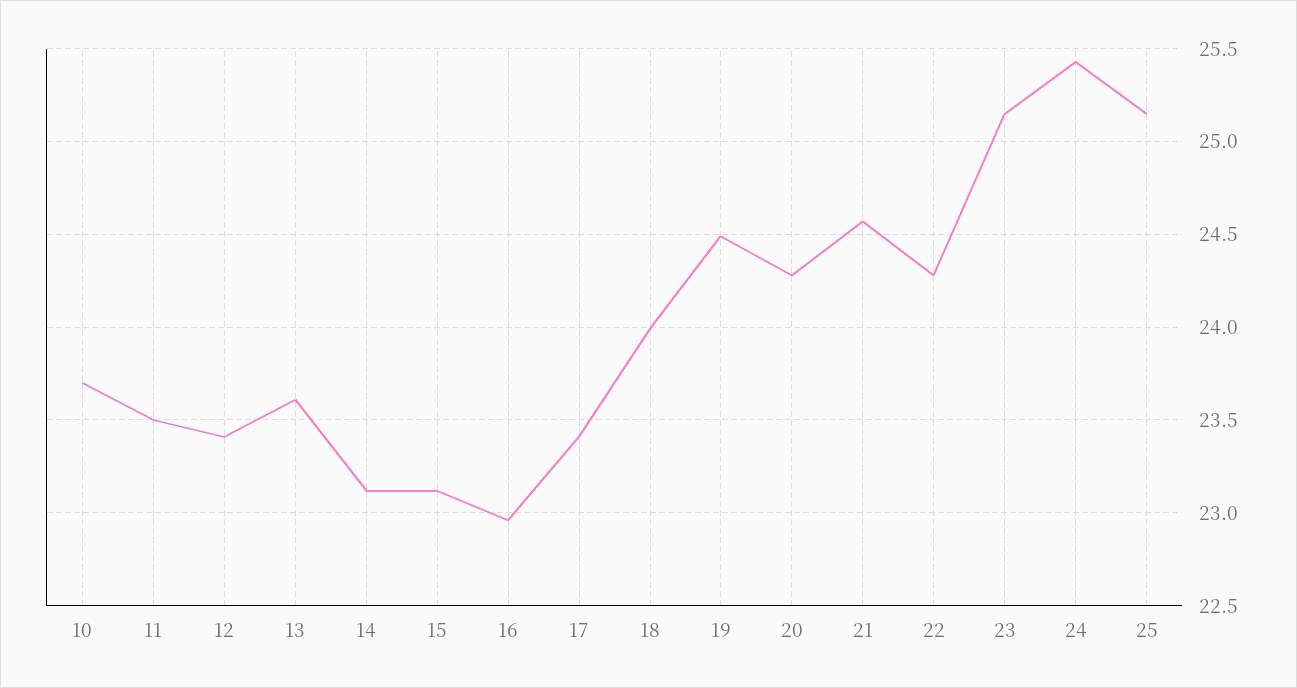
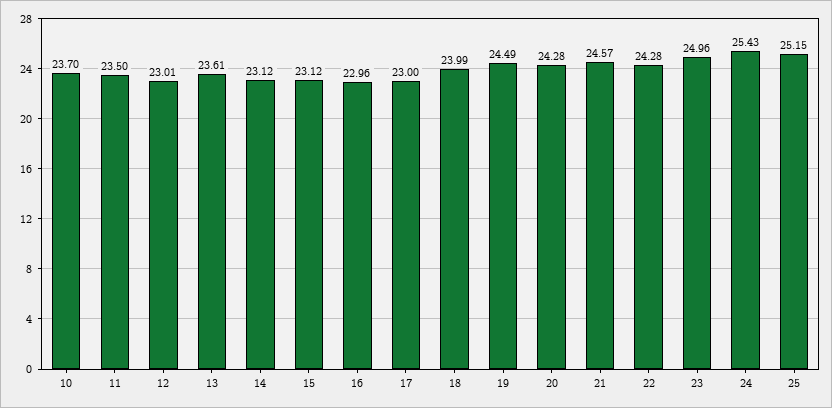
  {
    "10": 23.7,
    "11": 23.5,
-   "12": 23.4,
+   "12": 23.01,
    "13": 23.61,
    "14": 23.12,
    "15": 23.12,
    "16": 22.96,
-   "17": 23.4,
+   "17": 23,
    "18": 23.99,
    "19": 24.49,
    "20": 24.28,
    "21": 24.57,
    "22": 24.28,
-   "23": 25.15,
+   "23": 24.96,
    "24": 25.43,
    "25": 25.15
  }

